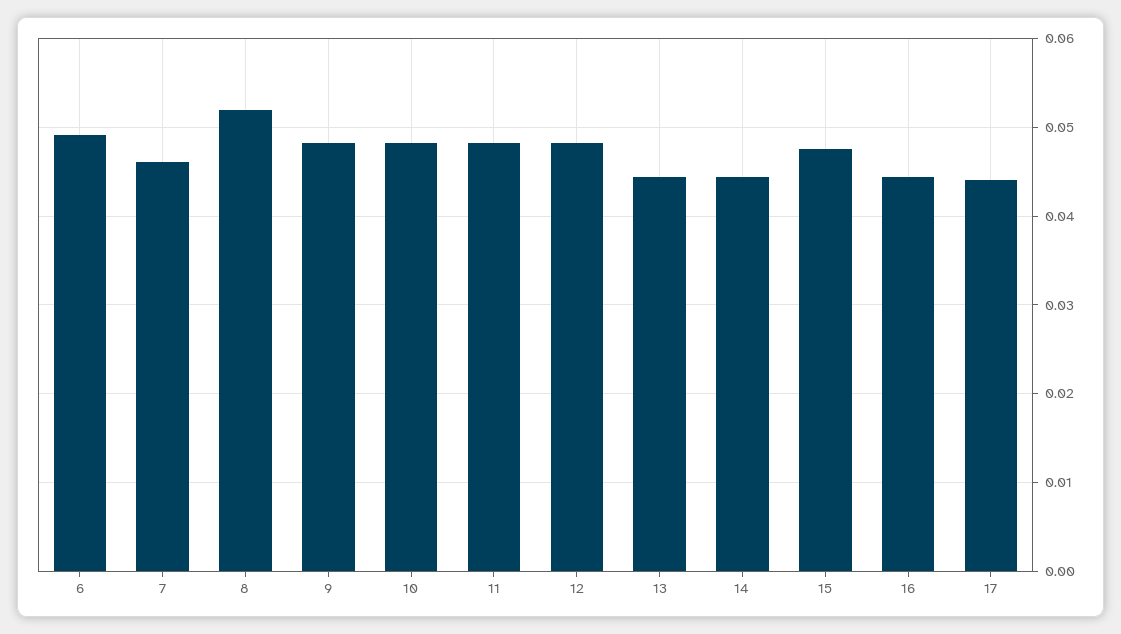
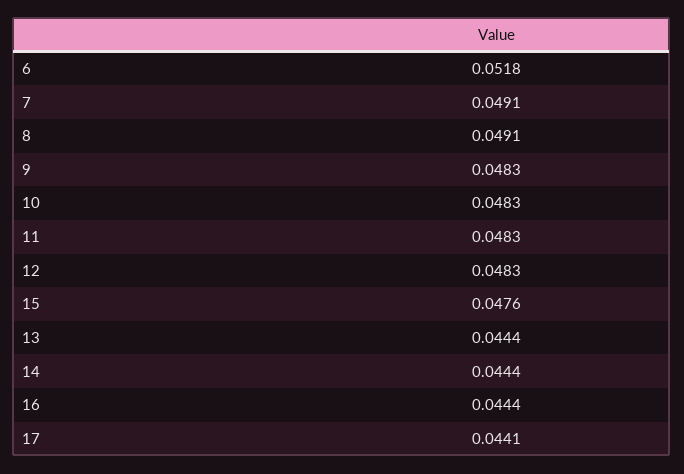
  {
-   "6": 0.049,
+   "6": 0.0518,
-   "7": 0.046,
+   "7": 0.0491,
-   "8": 0.052,
+   "8": 0.0491,
    "9": 0.0483,
    "10": 0.0483,
    "11": 0.0483,
    "12": 0.0483,
    "13": 0.0444,
    "14": 0.0444,
    "15": 0.0476,
    "16": 0.0444,
    "17": 0.0441
  }

